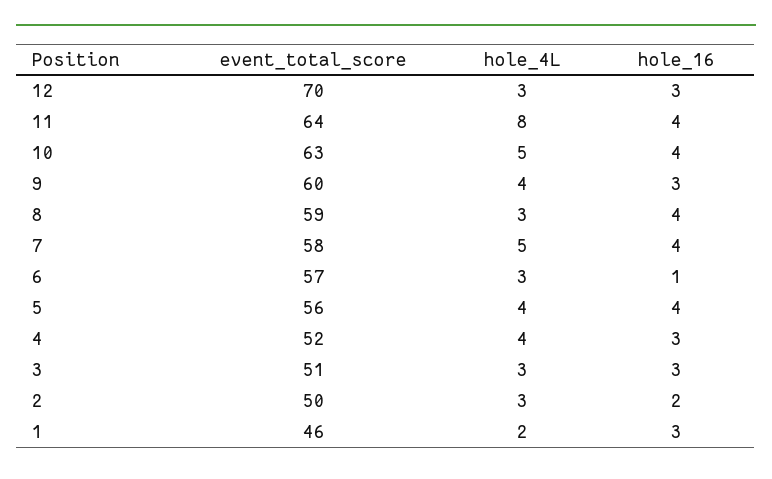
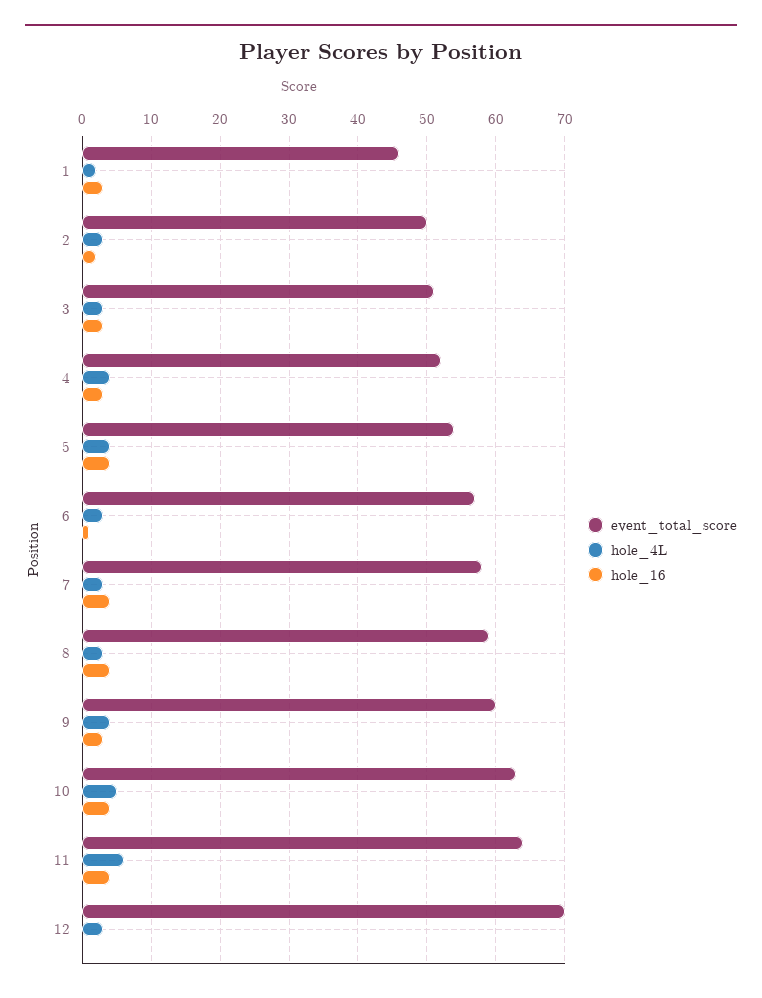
  {
    "event_total_score": {
      "12": 70,
      "11": 64,
      "10": 63,
      "9": 60,
      "8": 59,
      "7": 58,
      "6": 57,
-     "5": 56,
+     "5": 54,
      "4": 52,
      "3": 51,
      "2": 50,
      "1": 46
    },
    "hole_4L": {
      "12": 3,
-     "11": 8,
+     "11": 6,
      "10": 5,
      "9": 4,
      "8": 3,
-     "7": 5,
+     "7": 3,
      "6": 3,
      "5": 4,
      "4": 4,
      "3": 3,
      "2": 3,
      "1": 2
    },
    "hole_16": {
-     "12": 3,
+     "12": 0,
      "11": 4,
      "10": 4,
      "9": 3,
      "8": 4,
      "7": 4,
      "6": 1,
      "5": 4,
      "4": 3,
      "3": 3,
      "2": 2,
      "1": 3
    }
  }

